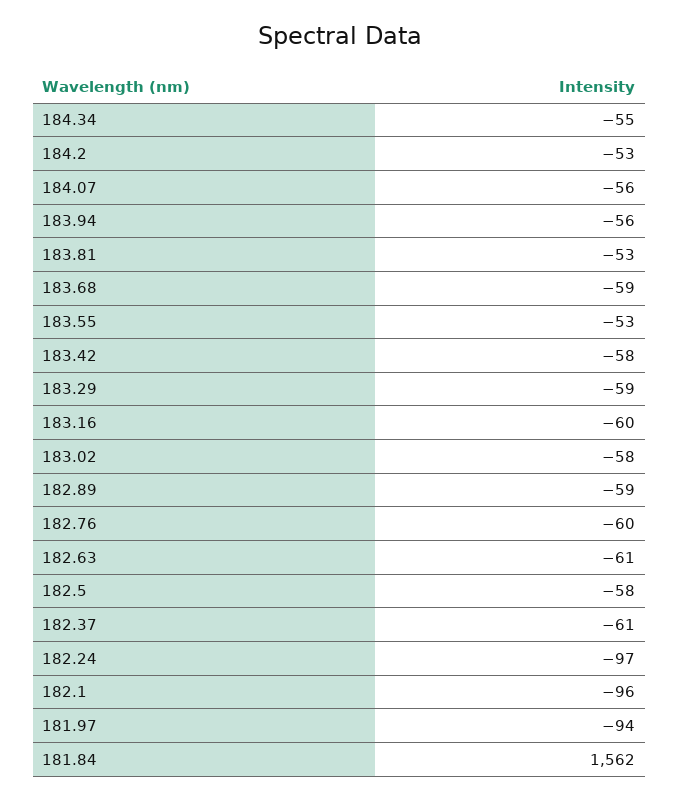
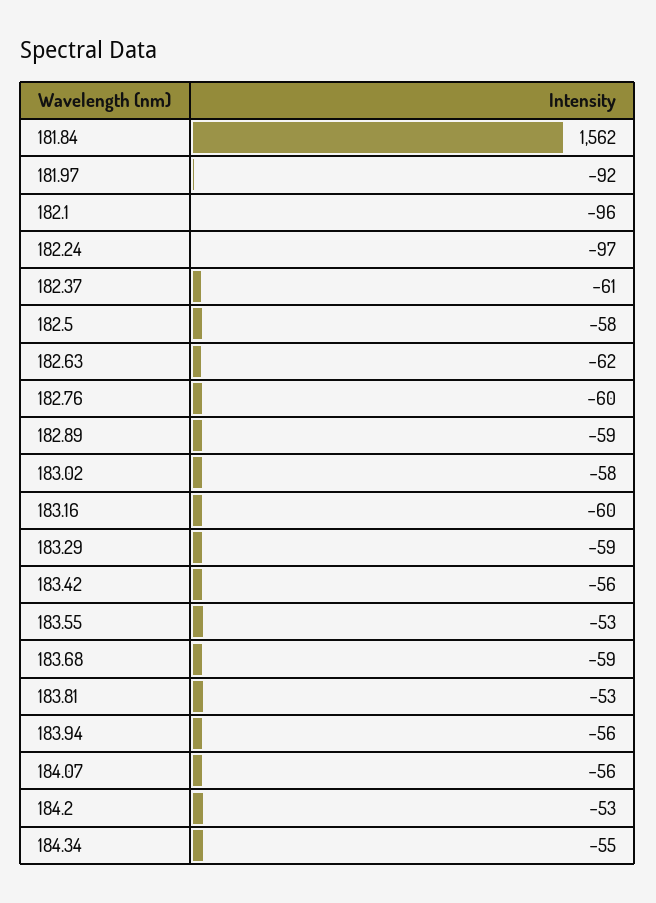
  {
    "184.34": -55,
    "184.2": -53,
    "184.07": -56,
    "183.94": -56,
    "183.81": -53,
    "183.68": -59,
    "183.55": -53,
-   "183.42": -58,
+   "183.42": -56,
    "183.29": -59,
    "183.16": -60,
    "183.02": -58,
    "182.89": -59,
    "182.76": -60,
-   "182.63": -61,
+   "182.63": -62,
    "182.5": -58,
    "182.37": -61,
    "182.24": -97,
    "182.1": -96,
-   "181.97": -94,
+   "181.97": -92,
    "181.84": 1562
  }

